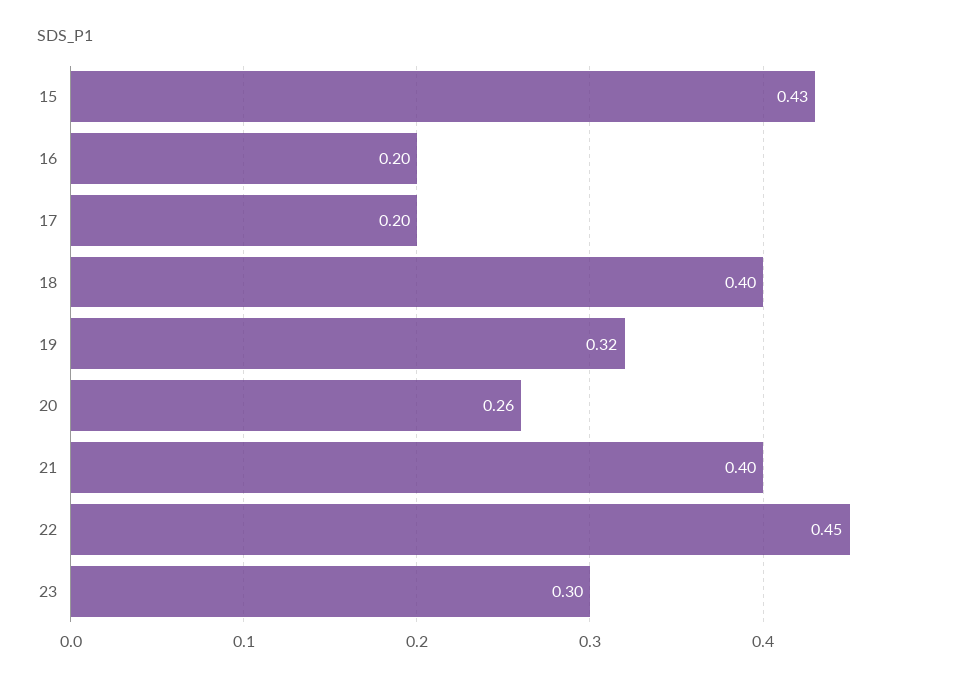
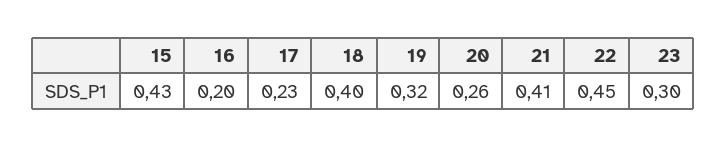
  {
    "15": 0.43,
    "16": 0.2,
-   "17": 0.2,
+   "17": 0.23,
    "18": 0.4,
    "19": 0.32,
    "20": 0.26,
-   "21": 0.4,
+   "21": 0.41,
    "22": 0.45,
    "23": 0.3
  }

